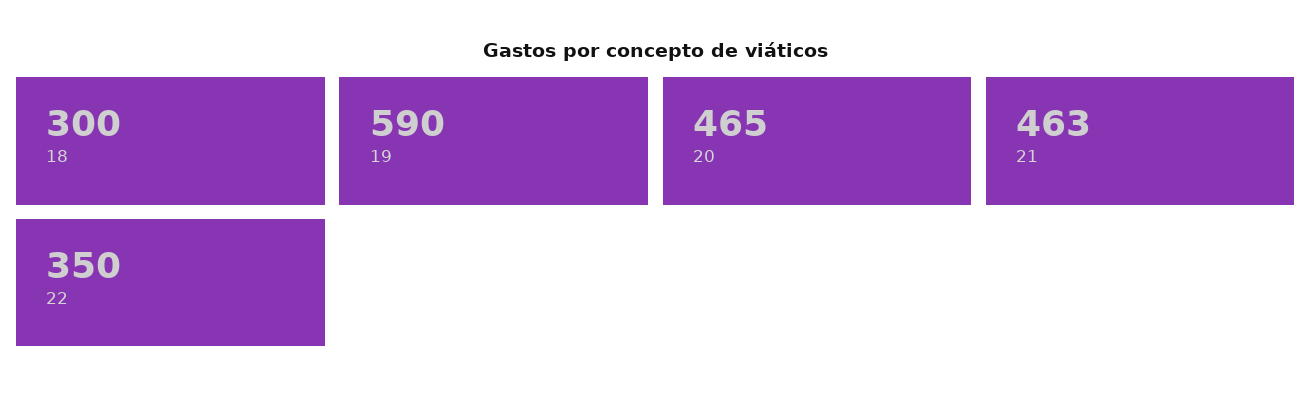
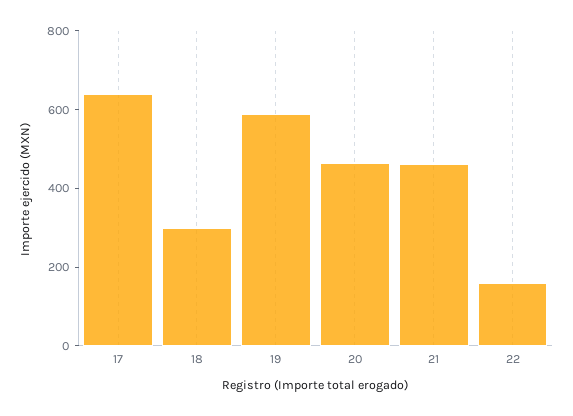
  {
    "18": 300,
    "19": 590,
    "20": 465,
    "21": 463,
-   "22": 350
+   "22": 150,
+   "17": 650
  }

